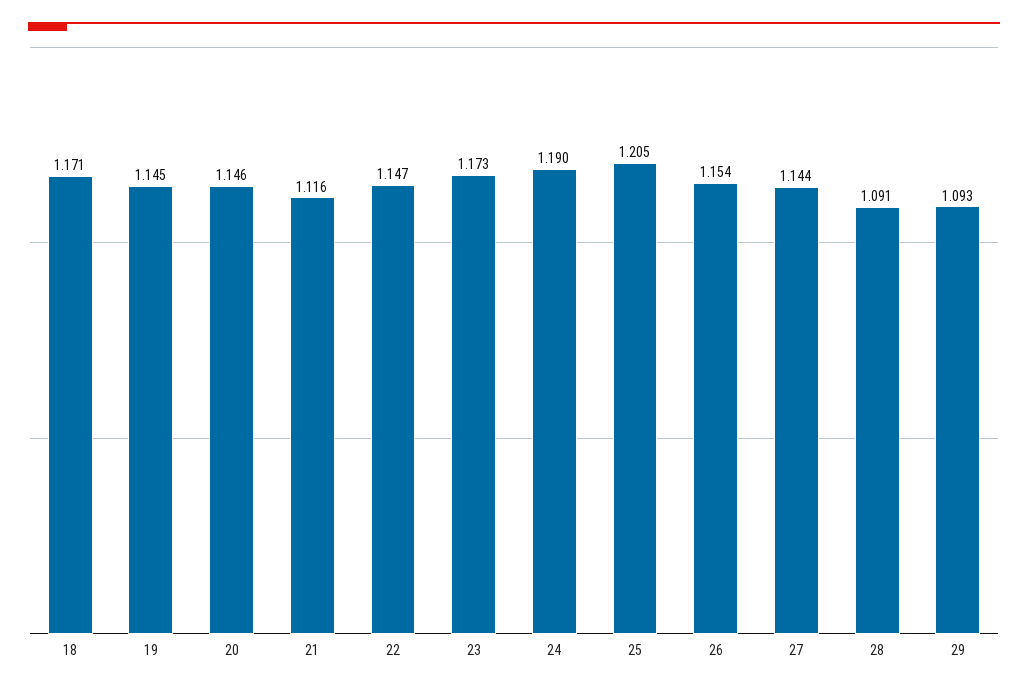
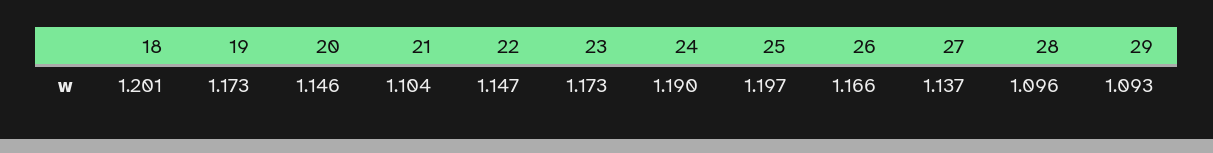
  {
-   "18": 1.171,
+   "18": 1.201,
-   "19": 1.145,
+   "19": 1.173,
    "20": 1.146,
-   "21": 1.116,
+   "21": 1.104,
    "22": 1.147,
    "23": 1.173,
    "24": 1.19,
-   "25": 1.205,
+   "25": 1.197,
-   "26": 1.154,
+   "26": 1.166,
-   "27": 1.144,
+   "27": 1.137,
-   "28": 1.091,
+   "28": 1.096,
    "29": 1.093
  }

